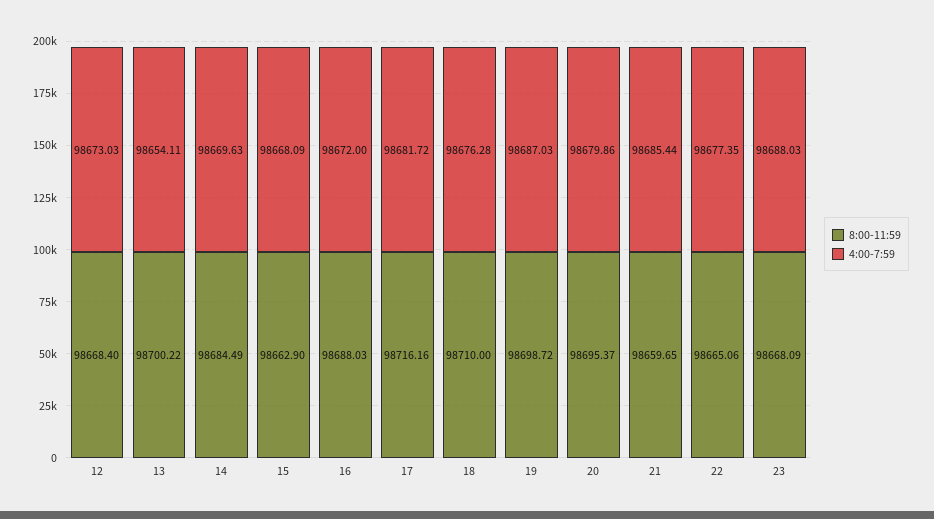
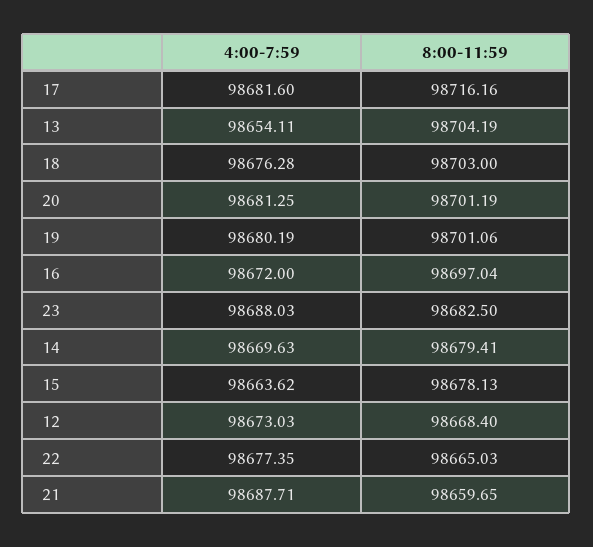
  {
    "8:00-11:59": {
      "12": 98668.4,
-     "13": 98700.22,
+     "13": 98704.19,
-     "14": 98684.49,
+     "14": 98679.41,
-     "15": 98662.9,
+     "15": 98678.13,
-     "16": 98688.03,
+     "16": 98697.04,
      "17": 98716.16,
-     "18": 98710,
+     "18": 98703,
-     "19": 98698.72,
+     "19": 98701.06,
-     "20": 98695.37,
+     "20": 98701.19,
      "21": 98659.65,
-     "22": 98665.06,
+     "22": 98665.03,
-     "23": 98668.09
+     "23": 98682.5
    },
    "4:00-7:59": {
      "12": 98673.03,
      "13": 98654.11,
      "14": 98669.63,
-     "15": 98668.09,
+     "15": 98663.62,
      "16": 98672,
-     "17": 98681.72,
+     "17": 98681.6,
      "18": 98676.28,
-     "19": 98687.03,
+     "19": 98680.19,
-     "20": 98679.86,
+     "20": 98681.25,
-     "21": 98685.44,
+     "21": 98687.71,
      "22": 98677.35,
      "23": 98688.03
    }
  }

